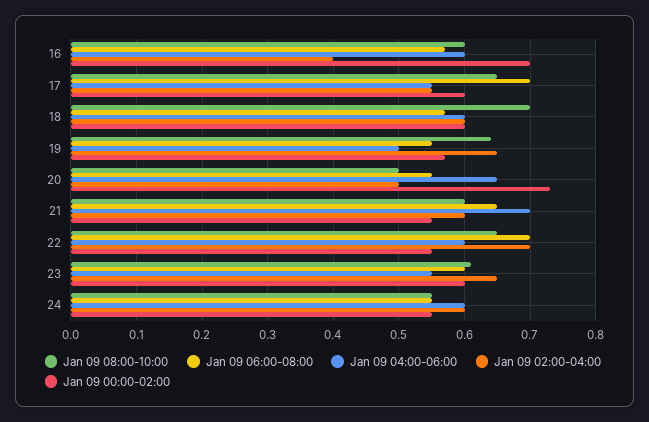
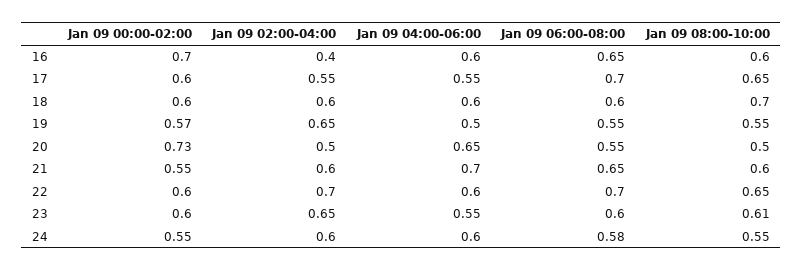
  {
    "Jan 09 08:00-10:00": {
      "16": 0.6,
      "17": 0.65,
      "18": 0.7,
-     "19": 0.64,
+     "19": 0.55,
      "20": 0.5,
      "21": 0.6,
      "22": 0.65,
      "23": 0.61,
      "24": 0.55
    },
    "Jan 09 06:00-08:00": {
-     "16": 0.57,
+     "16": 0.65,
      "17": 0.7,
-     "18": 0.57,
+     "18": 0.6,
      "19": 0.55,
      "20": 0.55,
      "21": 0.65,
      "22": 0.7,
      "23": 0.6,
-     "24": 0.55
+     "24": 0.58
    },
    "Jan 09 04:00-06:00": {
      "16": 0.6,
      "17": 0.55,
      "18": 0.6,
      "19": 0.5,
      "20": 0.65,
      "21": 0.7,
      "22": 0.6,
      "23": 0.55,
      "24": 0.6
    },
    "Jan 09 02:00-04:00": {
      "16": 0.4,
      "17": 0.55,
      "18": 0.6,
      "19": 0.65,
      "20": 0.5,
      "21": 0.6,
      "22": 0.7,
      "23": 0.65,
      "24": 0.6
    },
    "Jan 09 00:00-02:00": {
      "16": 0.7,
      "17": 0.6,
      "18": 0.6,
      "19": 0.57,
      "20": 0.73,
      "21": 0.55,
-     "22": 0.55,
+     "22": 0.6,
      "23": 0.6,
      "24": 0.55
    }
  }

